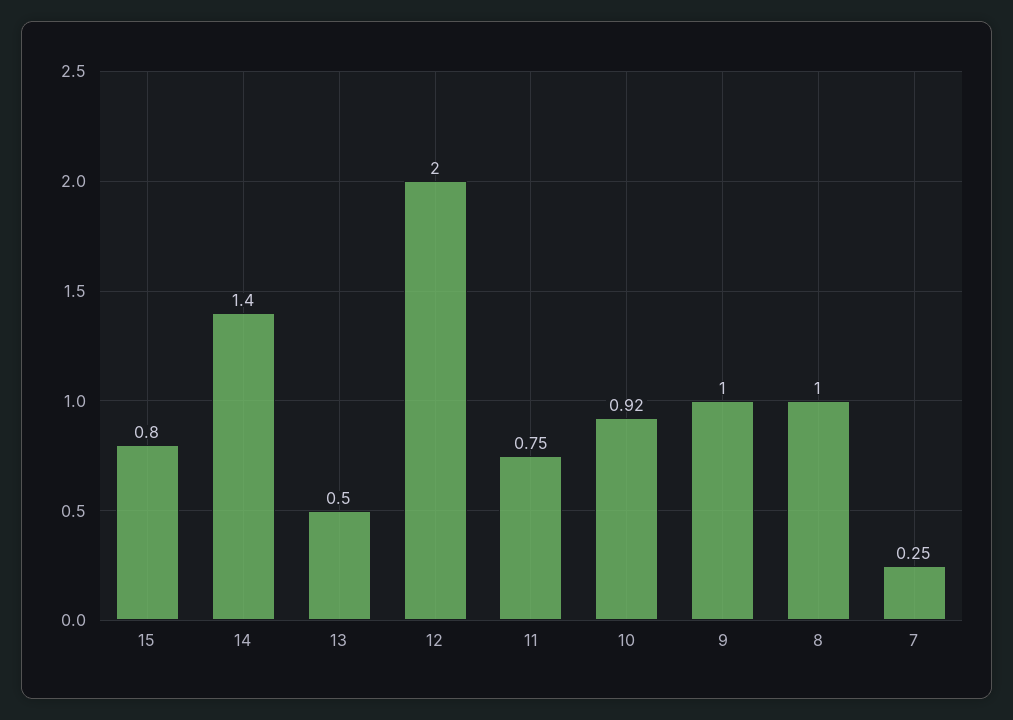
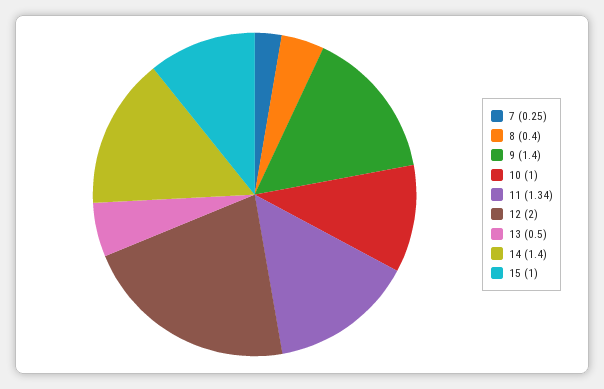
  {
-   "15": 0.8,
+   "15": 1,
    "14": 1.4,
    "13": 0.5,
    "12": 2,
-   "11": 0.75,
+   "11": 1.34,
-   "10": 0.92,
+   "10": 1,
-   "9": 1,
+   "9": 1.4,
-   "8": 1,
+   "8": 0.4,
    "7": 0.25
  }

